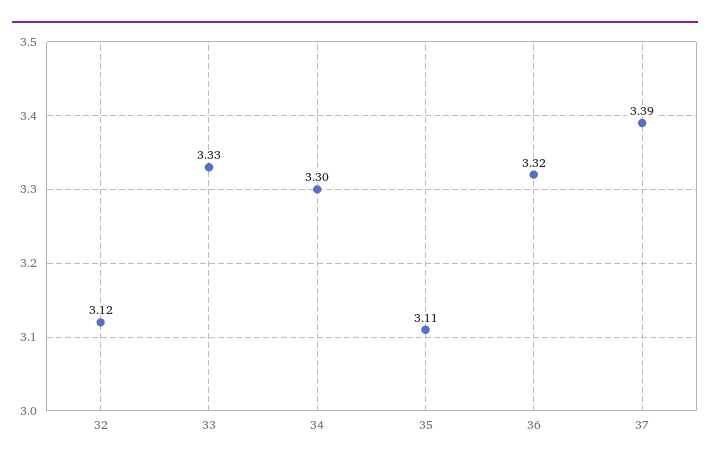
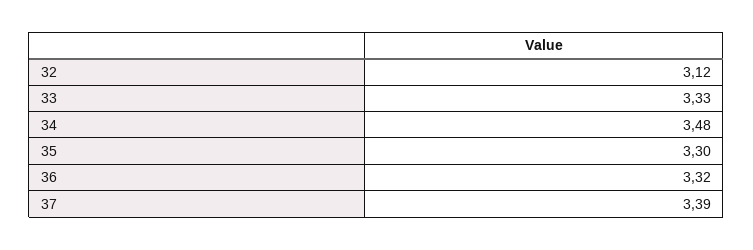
  {
    "32": 3.12,
    "33": 3.33,
-   "34": 3.3,
+   "34": 3.48,
-   "35": 3.11,
+   "35": 3.3,
    "36": 3.32,
    "37": 3.39
  }

